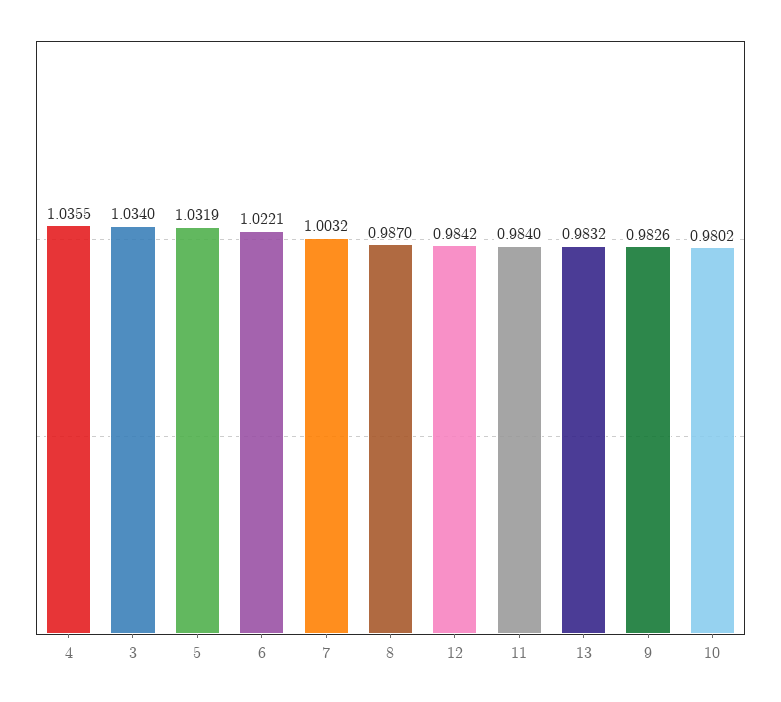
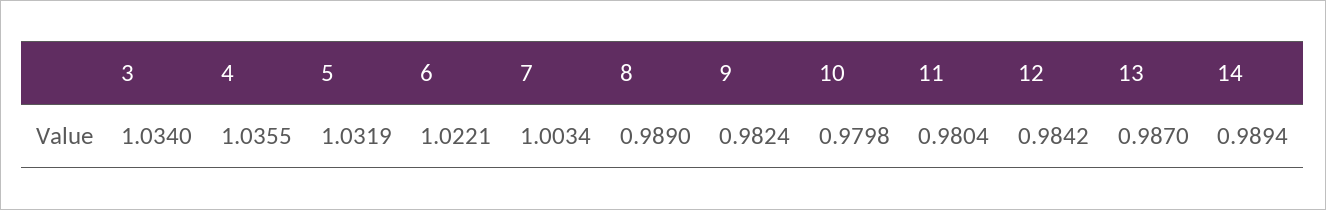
  {
    "4": 1.0355,
    "3": 1.034,
    "5": 1.0319,
    "6": 1.0221,
-   "7": 1.0032,
+   "7": 1.0034,
-   "8": 0.987,
+   "8": 0.989,
    "12": 0.9842,
-   "11": 0.984,
+   "11": 0.9804,
-   "13": 0.9832,
+   "13": 0.987,
-   "9": 0.9826,
+   "9": 0.9824,
-   "10": 0.9802
+   "10": 0.9798,
+   "14": 0.9894
  }

